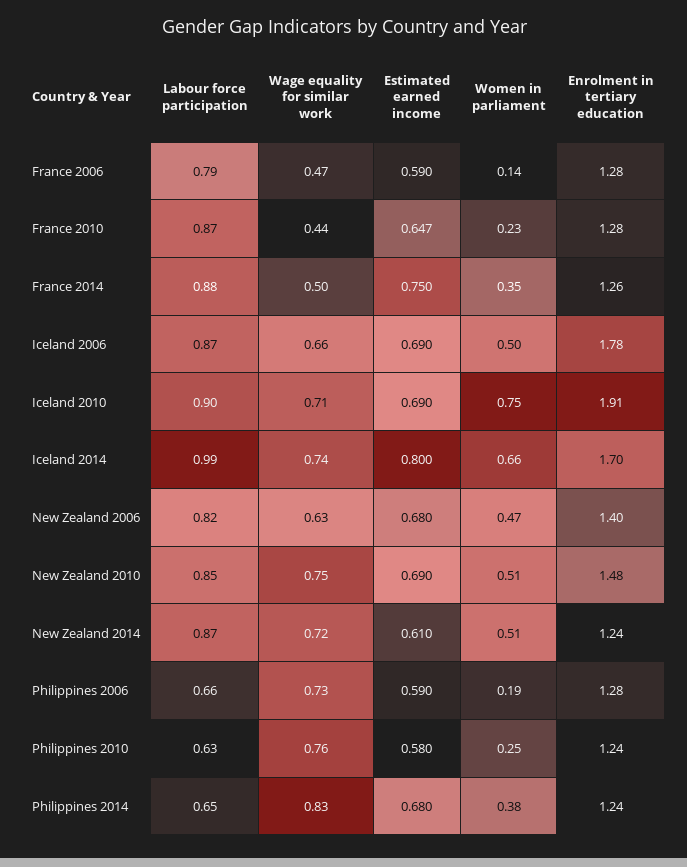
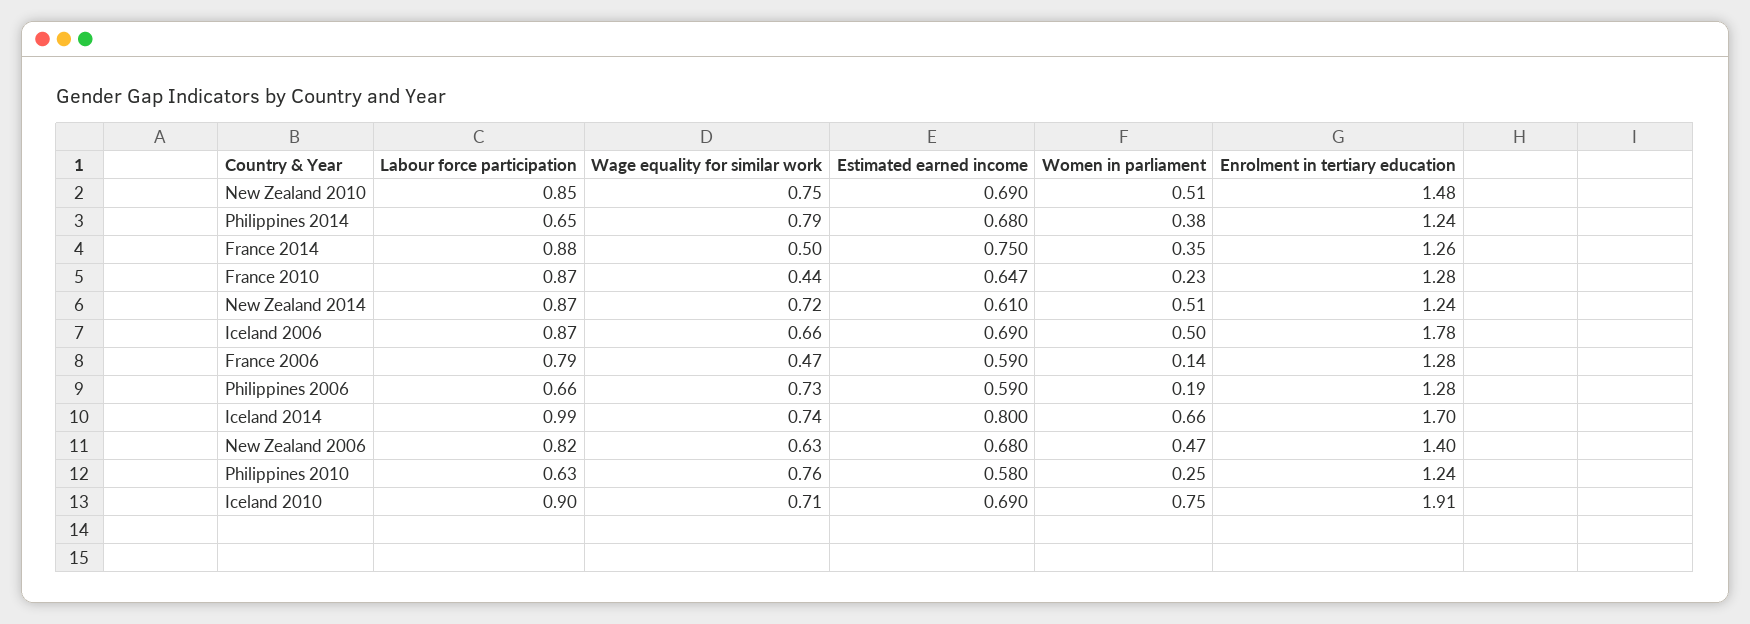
  {
    "Labour force participation": {
      "France 2006": 0.79,
      "France 2010": 0.87,
      "France 2014": 0.88,
      "Iceland 2006": 0.87,
      "Iceland 2010": 0.9,
      "Iceland 2014": 0.99,
      "New Zealand 2006": 0.82,
      "New Zealand 2010": 0.85,
      "New Zealand 2014": 0.87,
      "Philippines 2006": 0.66,
      "Philippines 2010": 0.63,
      "Philippines 2014": 0.65
    },
    "Wage equality for similar work": {
      "France 2006": 0.47,
      "France 2010": 0.44,
      "France 2014": 0.5,
      "Iceland 2006": 0.66,
      "Iceland 2010": 0.71,
      "Iceland 2014": 0.74,
      "New Zealand 2006": 0.63,
      "New Zealand 2010": 0.75,
      "New Zealand 2014": 0.72,
      "Philippines 2006": 0.73,
      "Philippines 2010": 0.76,
-     "Philippines 2014": 0.83
+     "Philippines 2014": 0.79
    },
    "Estimated earned income": {
      "France 2006": 0.59,
      "France 2010": 0.647,
      "France 2014": 0.75,
      "Iceland 2006": 0.69,
      "Iceland 2010": 0.69,
      "Iceland 2014": 0.8,
      "New Zealand 2006": 0.68,
      "New Zealand 2010": 0.69,
      "New Zealand 2014": 0.61,
      "Philippines 2006": 0.59,
      "Philippines 2010": 0.58,
      "Philippines 2014": 0.68
    },
    "Women in parliament": {
      "France 2006": 0.14,
      "France 2010": 0.23,
      "France 2014": 0.35,
      "Iceland 2006": 0.5,
      "Iceland 2010": 0.75,
      "Iceland 2014": 0.66,
      "New Zealand 2006": 0.47,
      "New Zealand 2010": 0.51,
      "New Zealand 2014": 0.51,
      "Philippines 2006": 0.19,
      "Philippines 2010": 0.25,
      "Philippines 2014": 0.38
    },
    "Enrolment in tertiary education": {
      "France 2006": 1.28,
      "France 2010": 1.28,
      "France 2014": 1.26,
      "Iceland 2006": 1.78,
      "Iceland 2010": 1.91,
      "Iceland 2014": 1.7,
      "New Zealand 2006": 1.4,
      "New Zealand 2010": 1.48,
      "New Zealand 2014": 1.24,
      "Philippines 2006": 1.28,
      "Philippines 2010": 1.24,
      "Philippines 2014": 1.24
    }
  }

